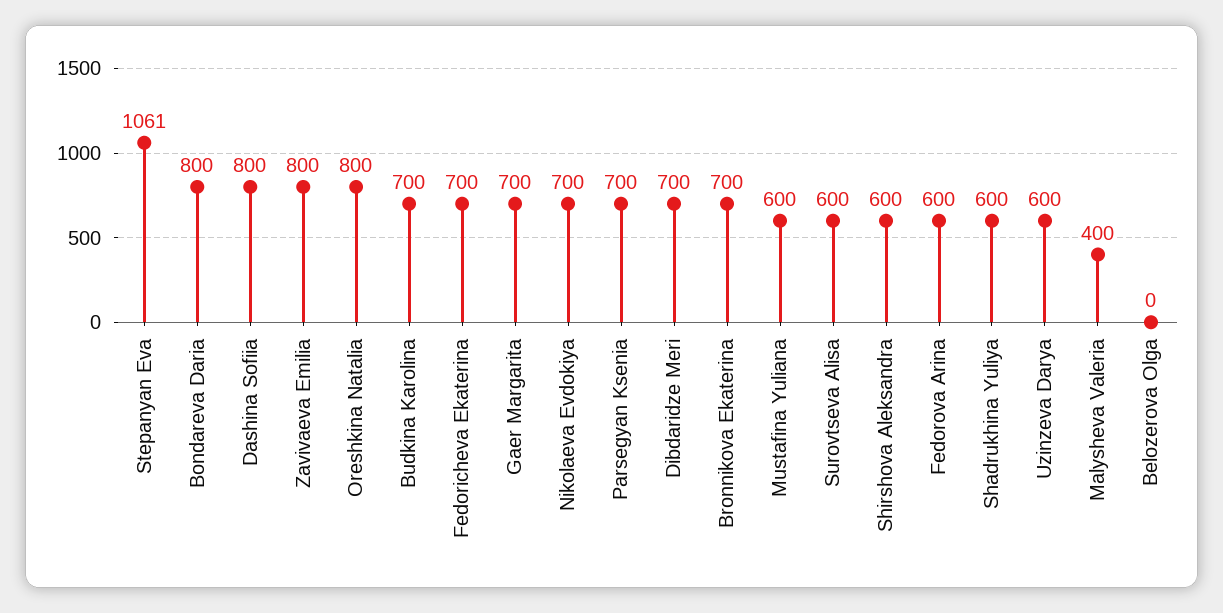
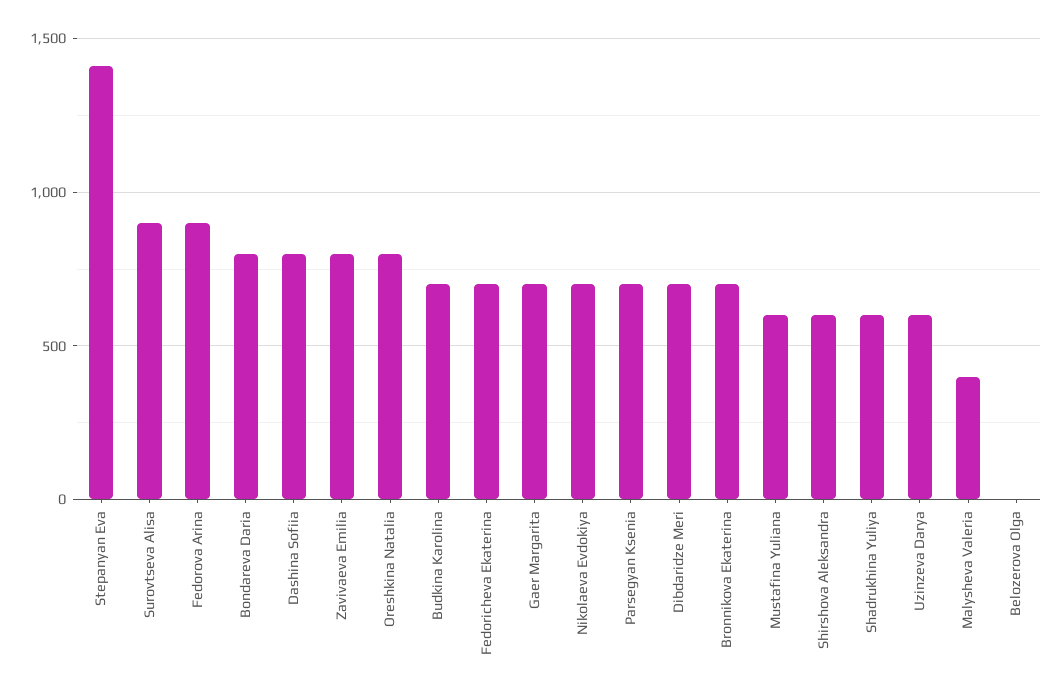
  {
-   "Stepanyan Eva": 1061,
+   "Stepanyan Eva": 1400,
    "Bondareva Daria": 800,
    "Dashina Sofiia": 800,
    "Zavivaeva Emilia": 800,
    "Oreshkina Natalia": 800,
    "Budkina Karolina": 700,
    "Fedoricheva Ekaterina": 700,
    "Gaer Margarita": 700,
    "Nikolaeva Evdokiya": 700,
    "Parsegyan Ksenia": 700,
    "Dibdaridze Meri": 700,
    "Bronnikova Ekaterina": 700,
    "Mustafina Yuliana": 600,
-   "Surovtseva Alisa": 600,
+   "Surovtseva Alisa": 900,
    "Shirshova Aleksandra": 600,
-   "Fedorova Arina": 600,
+   "Fedorova Arina": 900,
    "Shadrukhina Yuliya": 600,
    "Uzinzeva Darya": 600,
    "Malysheva Valeria": 400,
    "Belozerova Olga": 0
  }

